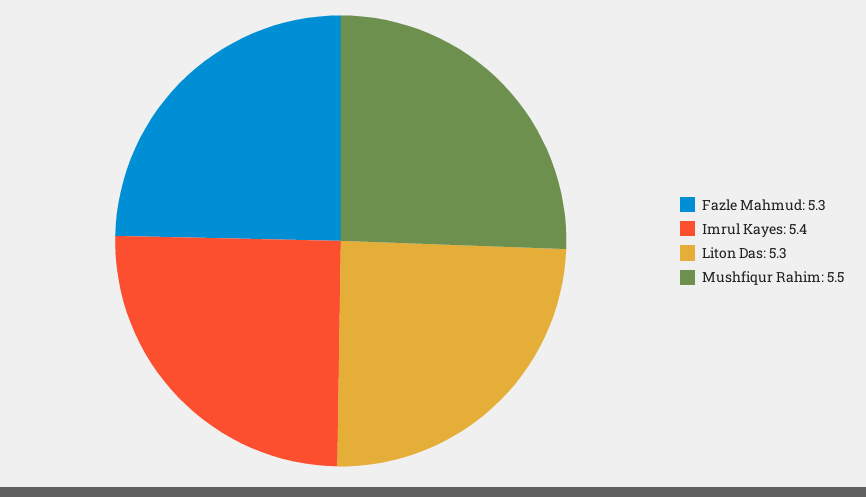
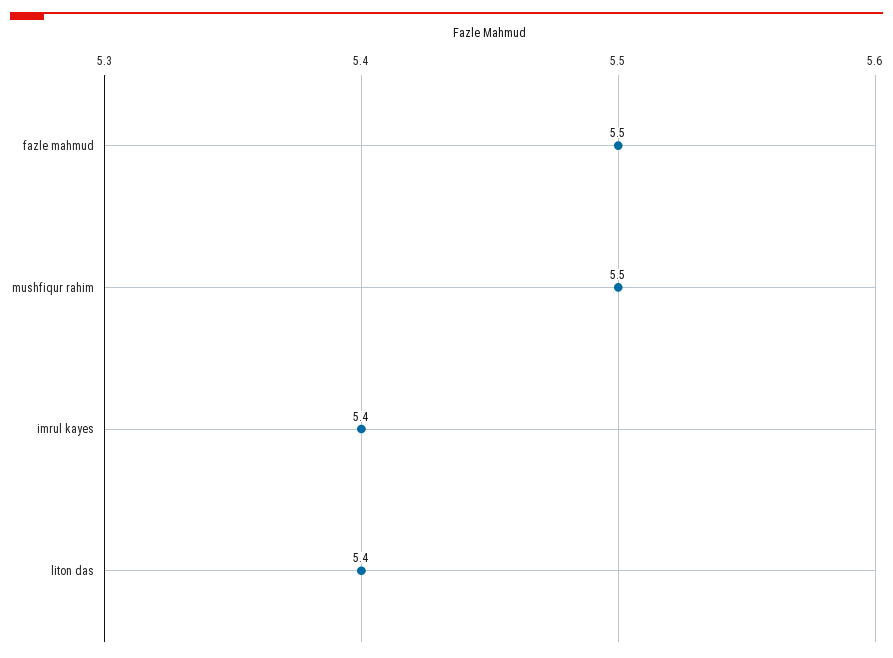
  {
-   "Fazle Mahmud": 5.3,
+   "Fazle Mahmud": 5.5,
    "Imrul Kayes": 5.4,
-   "Liton Das": 5.3,
+   "Liton Das": 5.4,
    "Mushfiqur Rahim": 5.5
  }

